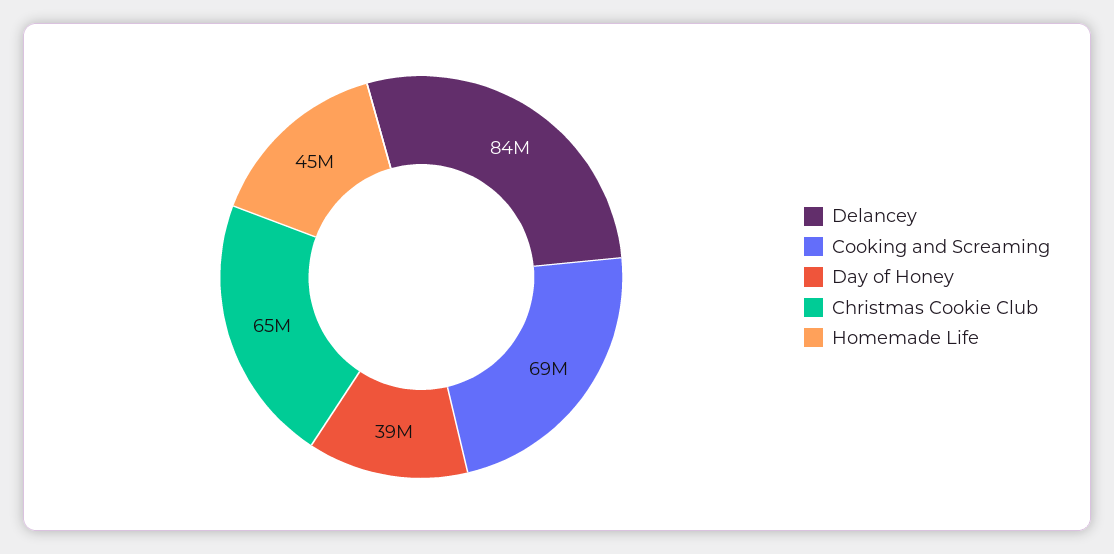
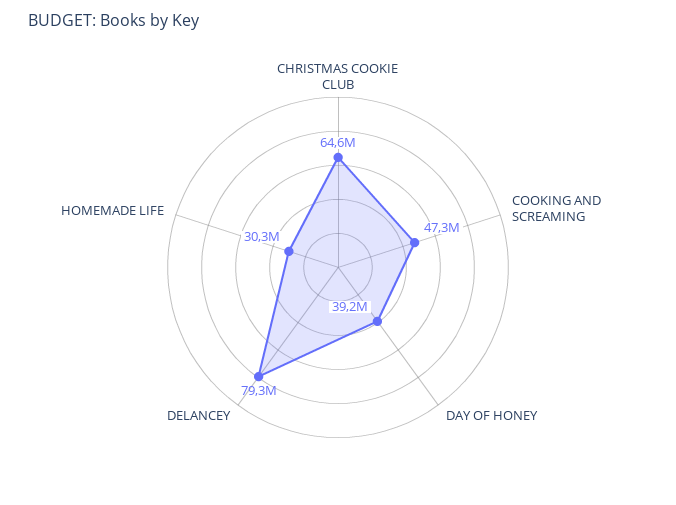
  {
-   "Delancey": 84000000,
+   "Delancey": 79300000,
-   "Cooking and Screaming": 69000000,
+   "Cooking and Screaming": 47300000,
    "Day of Honey": 39200000,
    "Christmas Cookie Club": 64600000,
-   "Homemade Life": 45000000
+   "Homemade Life": 30300000
  }

